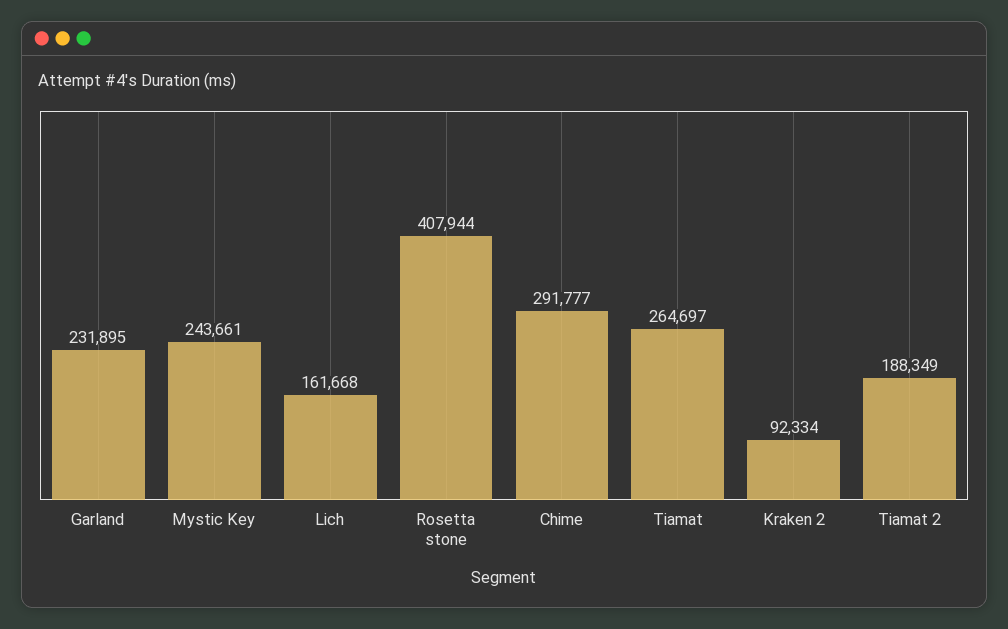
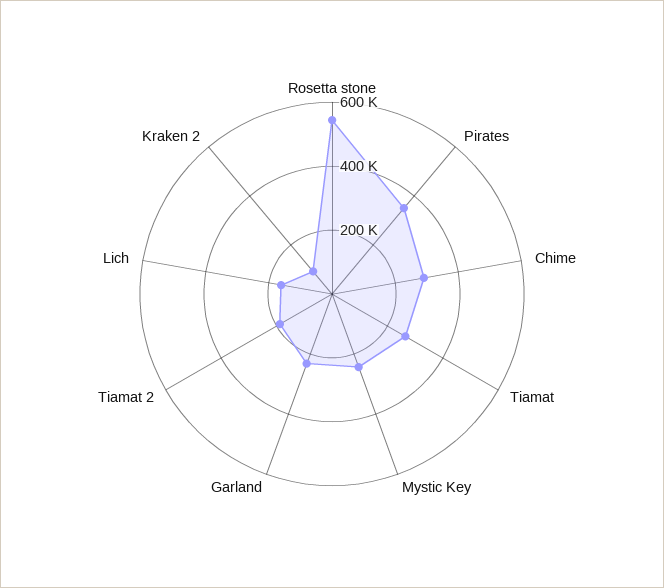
  {
    "Garland": 231895,
    "Mystic Key": 243661,
    "Lich": 161668,
-   "Rosetta stone": 407944,
+   "Rosetta stone": 550000,
    "Chime": 291777,
    "Tiamat": 264697,
    "Kraken 2": 92334,
-   "Tiamat 2": 188349
+   "Tiamat 2": 188349,
+   "Pirates": 350000
  }

